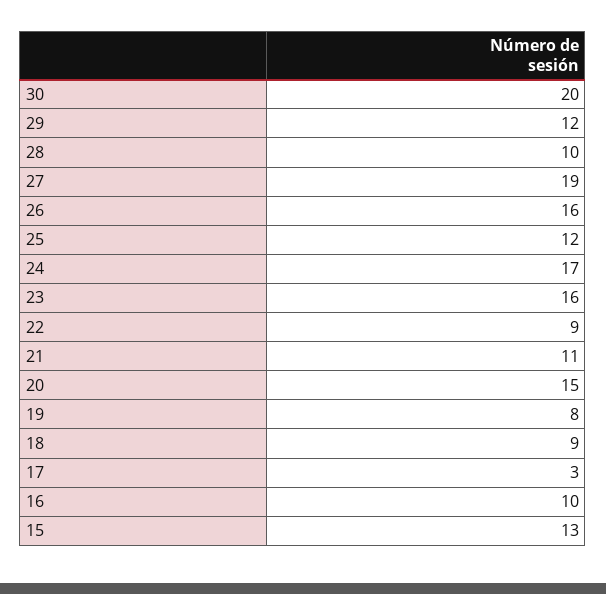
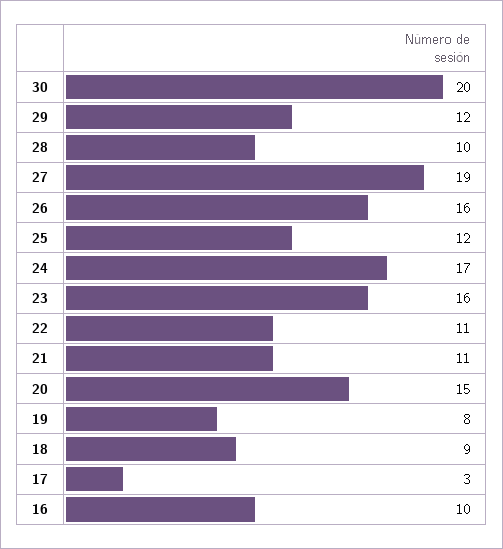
  {
    "30": 20,
    "29": 12,
    "28": 10,
    "27": 19,
    "26": 16,
    "25": 12,
    "24": 17,
    "23": 16,
-   "22": 9,
+   "22": 11,
    "21": 11,
    "20": 15,
    "19": 8,
    "18": 9,
    "17": 3,
-   "16": 10,
+   "16": 10
-   "15": 13
  }

